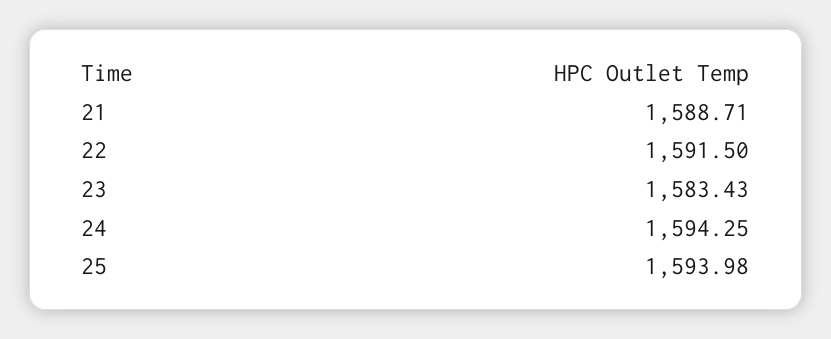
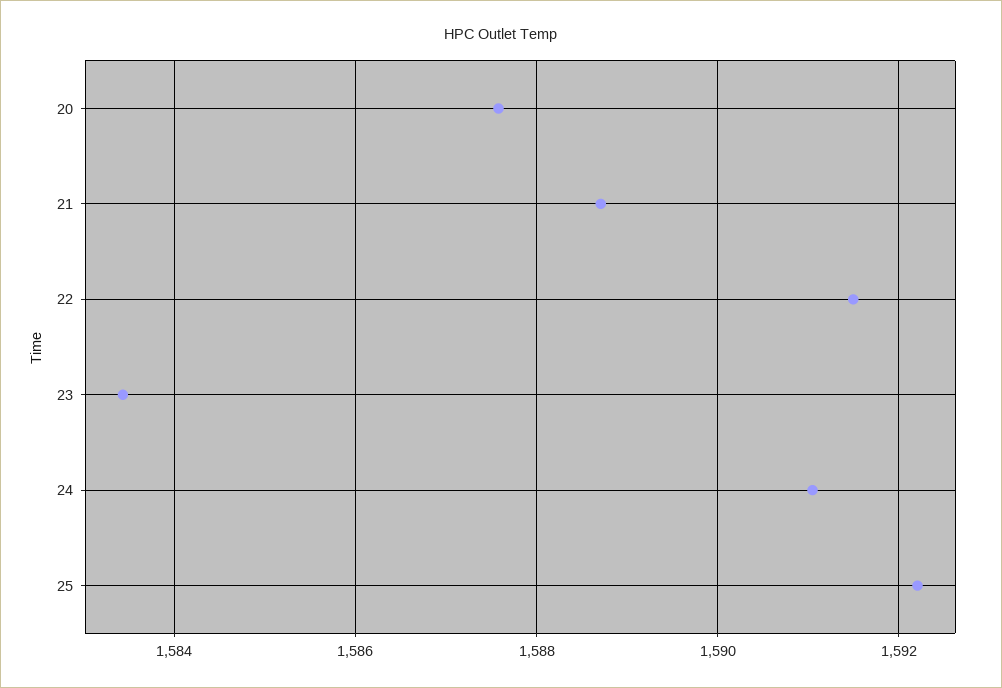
  {
    "21": 1588.71,
    "22": 1591.5,
    "23": 1583.43,
-   "24": 1594.25,
+   "24": 1591,
-   "25": 1593.98
+   "25": 1592.2,
+   "20": 1587.6
  }

